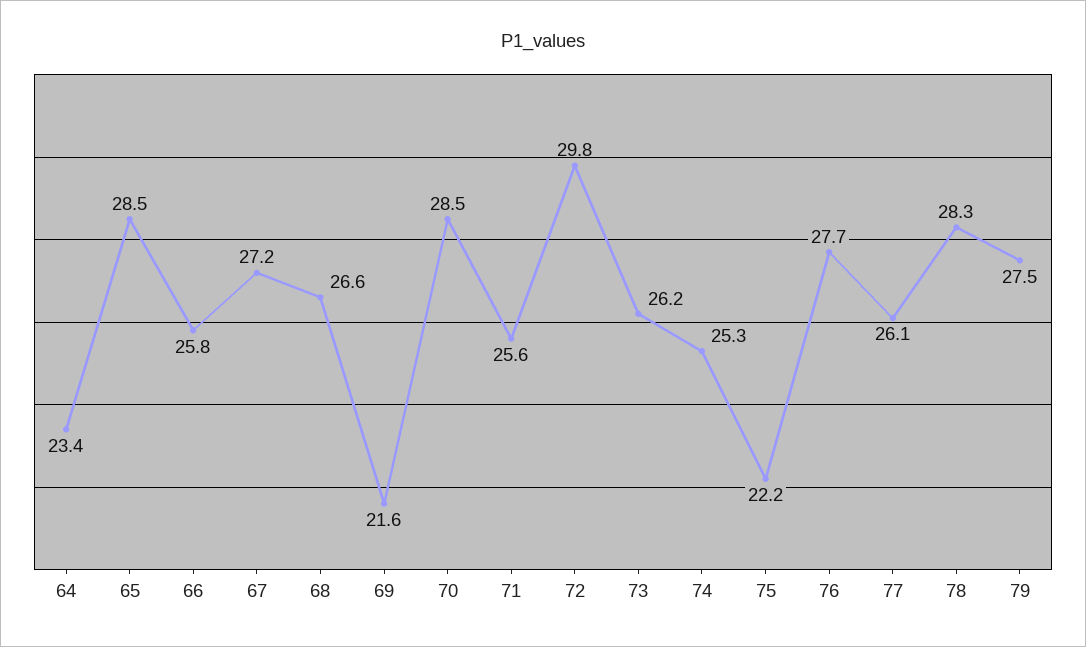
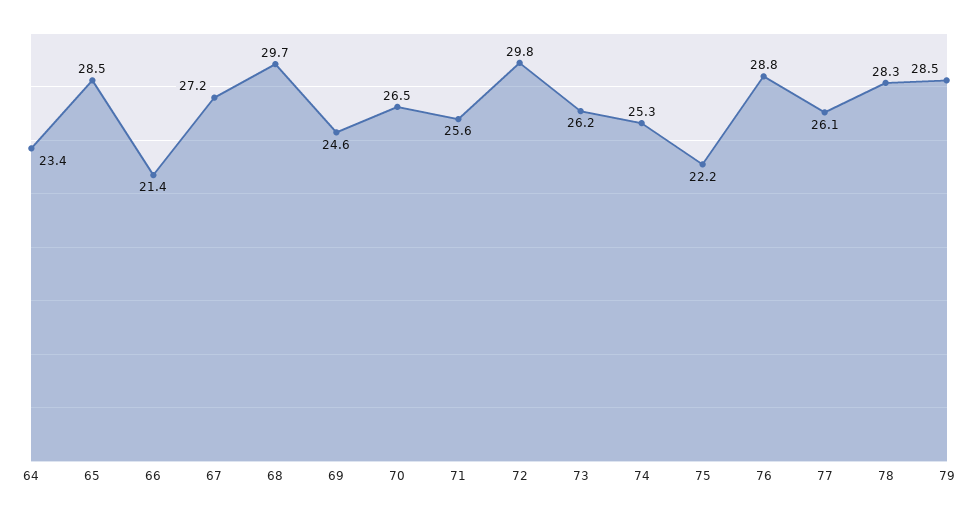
  {
    "64": 23.4,
    "65": 28.5,
-   "66": 25.8,
+   "66": 21.4,
    "67": 27.2,
-   "68": 26.6,
+   "68": 29.7,
-   "69": 21.6,
+   "69": 24.6,
-   "70": 28.5,
+   "70": 26.5,
    "71": 25.6,
    "72": 29.8,
    "73": 26.2,
    "74": 25.3,
    "75": 22.2,
-   "76": 27.7,
+   "76": 28.8,
    "77": 26.1,
    "78": 28.3,
-   "79": 27.5
+   "79": 28.5
  }

